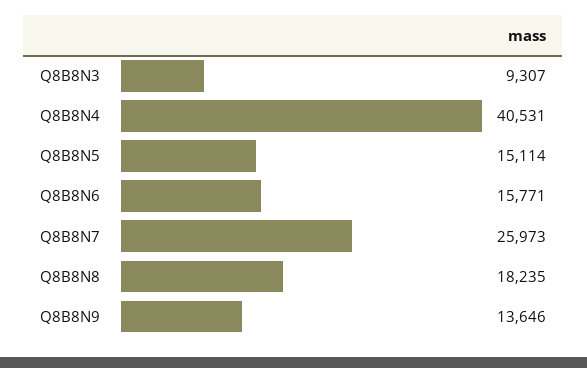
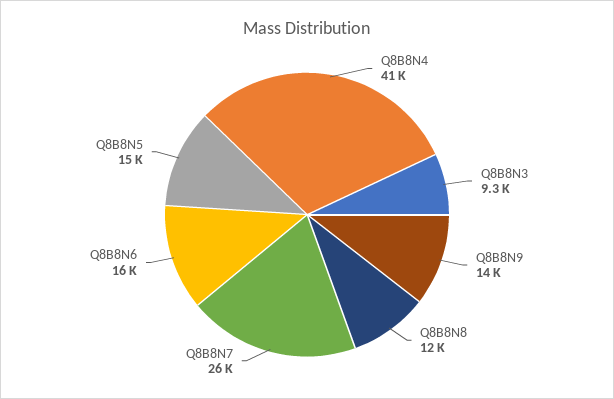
  {
    "Q8B8N3": 9307,
    "Q8B8N4": 40531,
    "Q8B8N5": 15114,
    "Q8B8N6": 15771,
    "Q8B8N7": 25973,
-   "Q8B8N8": 18235,
+   "Q8B8N8": 12000,
    "Q8B8N9": 13646
  }

